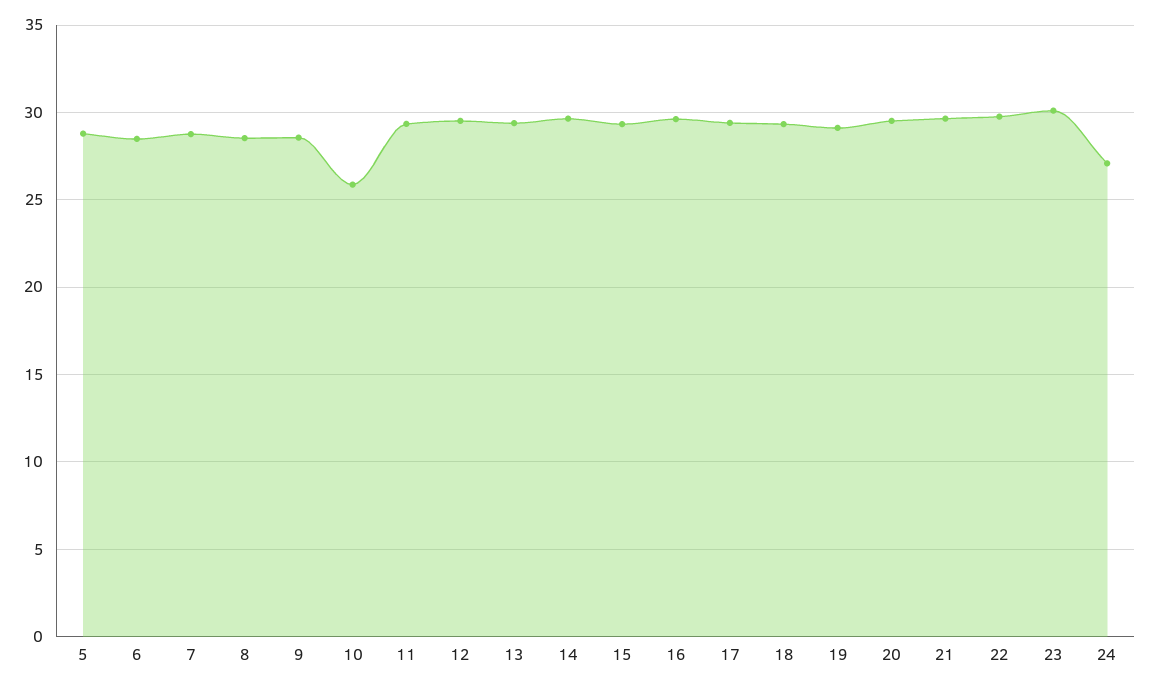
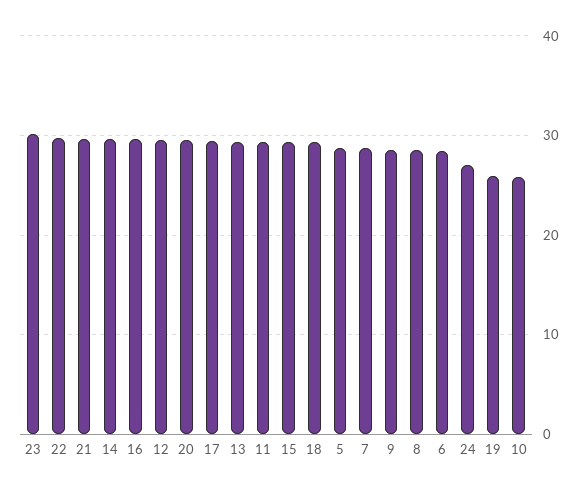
  {
    "5": 29,
    "6": 28.5,
    "7": 29,
    "8": 28.5,
    "9": 28.5,
    "10": 26,
    "11": 29.5,
    "12": 29.5,
    "13": 29.5,
    "14": 29.5,
    "15": 29.5,
    "16": 29.5,
    "17": 29.5,
    "18": 29.5,
-   "19": 29,
+   "19": 26,
    "20": 29.5,
    "21": 29.5,
    "22": 30,
    "23": 30,
    "24": 27
  }

